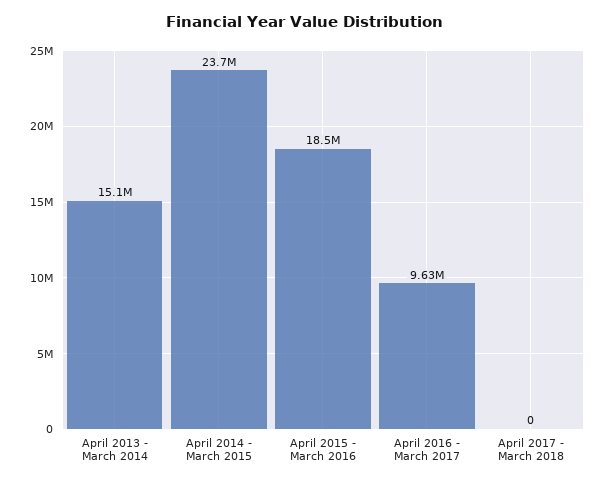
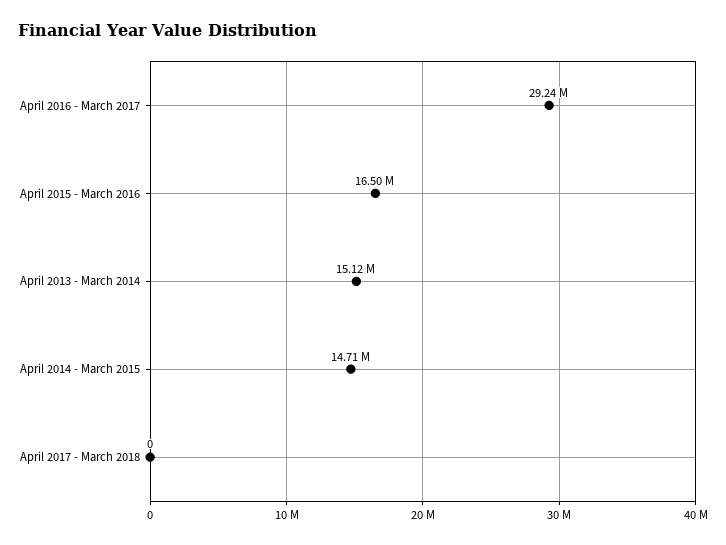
  {
    "April 2013 - March 2014": 15120000,
-   "April 2014 - March 2015": 23700000,
+   "April 2014 - March 2015": 14710000,
-   "April 2015 - March 2016": 18500000,
+   "April 2015 - March 2016": 16500000,
-   "April 2016 - March 2017": 9630000,
+   "April 2016 - March 2017": 29240000,
    "April 2017 - March 2018": 0
  }

